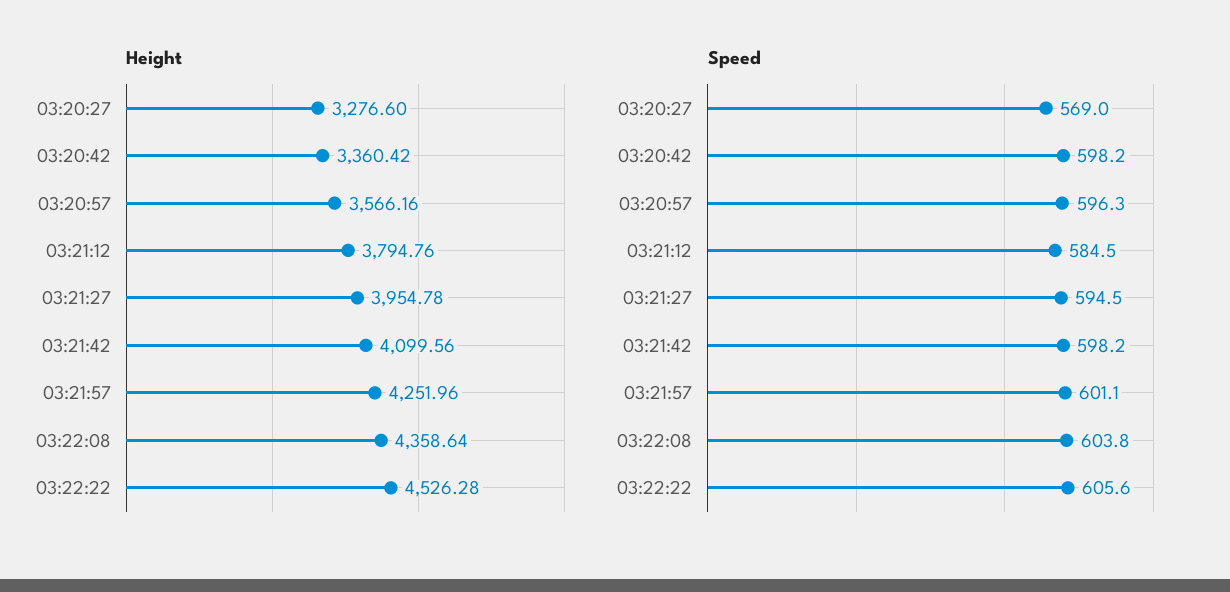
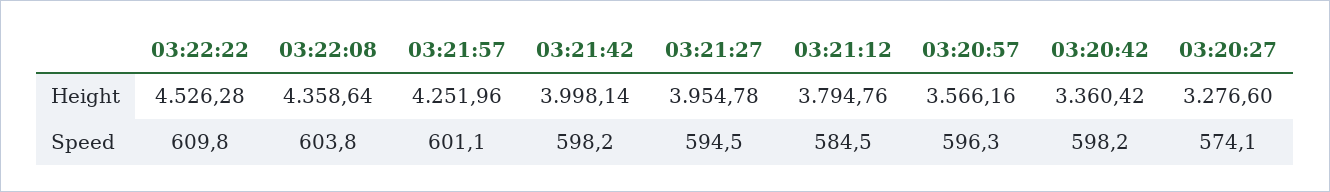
  {
    "Height": {
      "03:20:27": 3276.6,
      "03:20:42": 3360.42,
      "03:20:57": 3566.16,
      "03:21:12": 3794.76,
      "03:21:27": 3954.78,
-     "03:21:42": 4099.56,
+     "03:21:42": 3998.14,
      "03:21:57": 4251.96,
      "03:22:08": 4358.64,
      "03:22:22": 4526.28
    },
    "Speed": {
-     "03:20:27": 569,
+     "03:20:27": 574.1,
      "03:20:42": 598.2,
      "03:20:57": 596.3,
      "03:21:12": 584.5,
      "03:21:27": 594.5,
      "03:21:42": 598.2,
      "03:21:57": 601.1,
      "03:22:08": 603.8,
-     "03:22:22": 605.6
+     "03:22:22": 609.8
    }
  }

